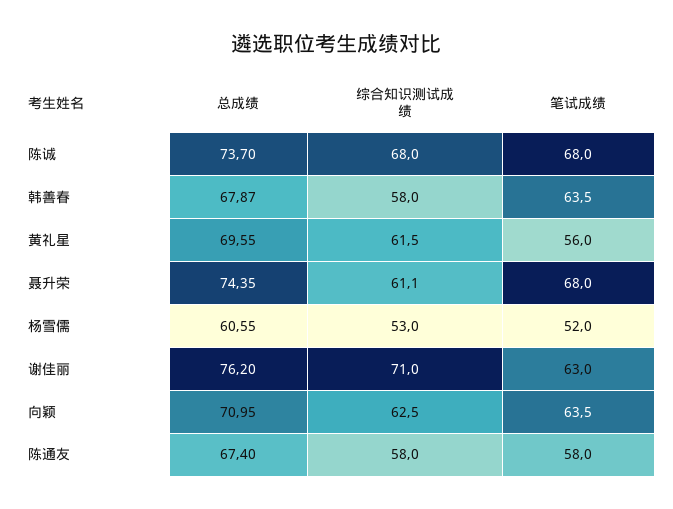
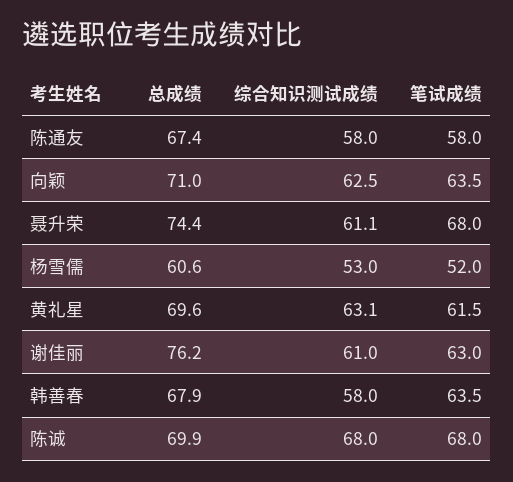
  {
    "总成绩": {
-     "陈诚": 73.7,
+     "陈诚": 69.9,
      "韩善春": 67.87,
      "黄礼星": 69.55,
      "聂升荣": 74.35,
      "杨雪儒": 60.55,
      "谢佳丽": 76.2,
      "向颖": 70.95,
      "陈通友": 67.4
    },
    "综合知识测试成绩": {
      "陈诚": 68,
      "韩善春": 58,
-     "黄礼星": 61.5,
+     "黄礼星": 63.1,
      "聂升荣": 61.1,
      "杨雪儒": 53,
-     "谢佳丽": 71,
+     "谢佳丽": 61,
      "向颖": 62.5,
      "陈通友": 58
    },
    "笔试成绩": {
      "陈诚": 68,
      "韩善春": 63.5,
-     "黄礼星": 56,
+     "黄礼星": 61.5,
      "聂升荣": 68,
      "杨雪儒": 52,
      "谢佳丽": 63,
      "向颖": 63.5,
      "陈通友": 58
    }
  }

